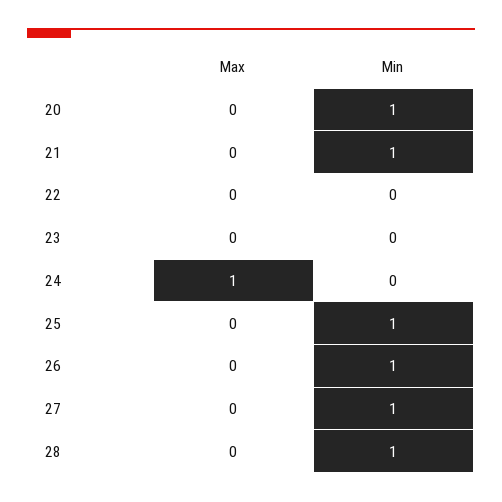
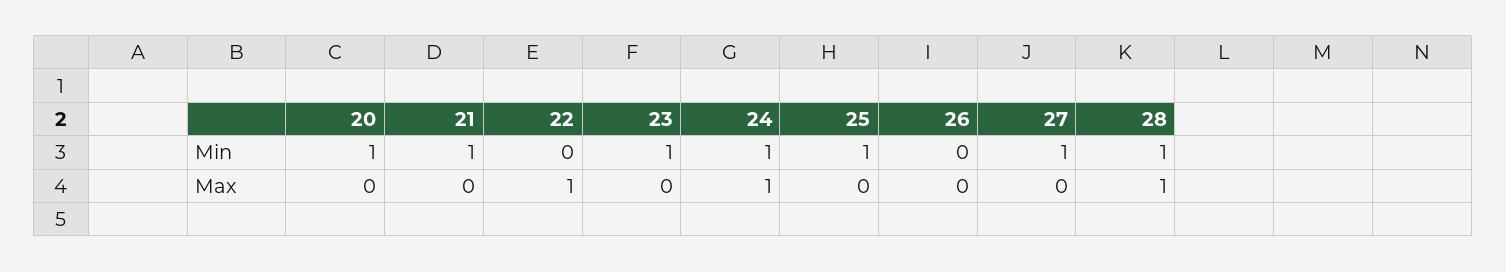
  {
    "Max": {
      "20": 0,
      "21": 0,
-     "22": 0,
+     "22": 1,
      "23": 0,
      "24": 1,
      "25": 0,
      "26": 0,
      "27": 0,
-     "28": 0
+     "28": 1
    },
    "Min": {
      "20": 1,
      "21": 1,
      "22": 0,
-     "23": 0,
+     "23": 1,
-     "24": 0,
+     "24": 1,
      "25": 1,
-     "26": 1,
+     "26": 0,
      "27": 1,
      "28": 1
    }
  }

